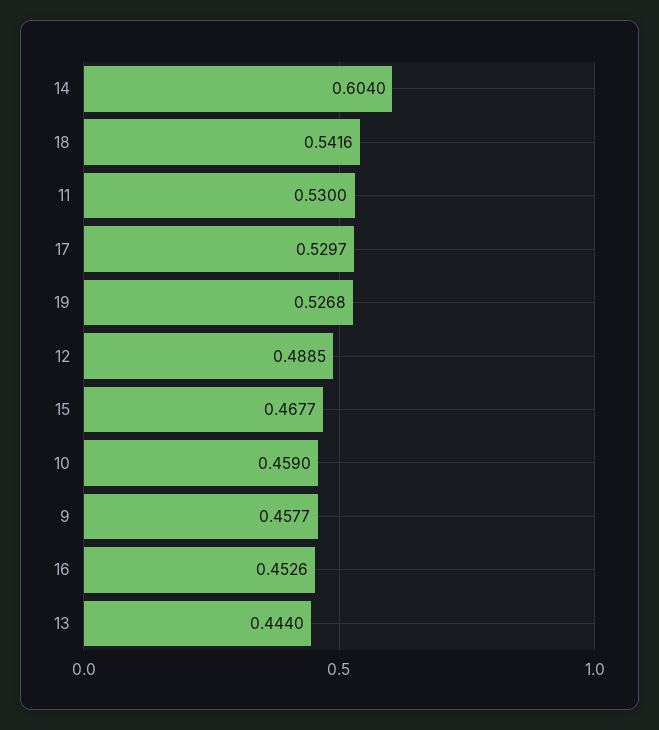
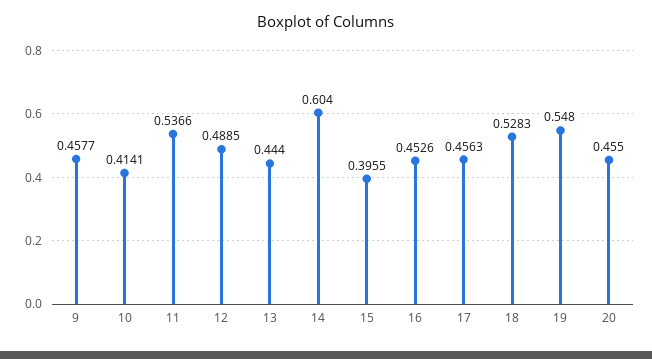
  {
    "14": 0.604,
-   "18": 0.5416,
+   "18": 0.5283,
-   "11": 0.53,
+   "11": 0.5366,
-   "17": 0.5297,
+   "17": 0.4563,
-   "19": 0.5268,
+   "19": 0.548,
    "12": 0.4885,
-   "15": 0.4677,
+   "15": 0.3955,
-   "10": 0.459,
+   "10": 0.4141,
    "9": 0.4577,
    "16": 0.4526,
-   "13": 0.444
+   "13": 0.444,
+   "20": 0.455
  }

